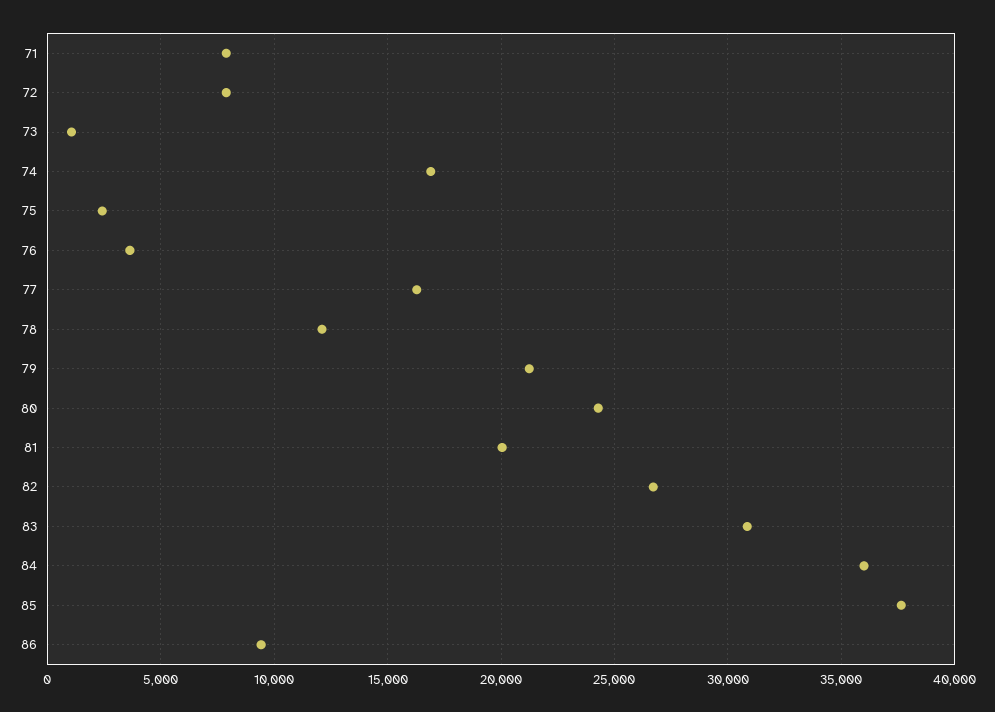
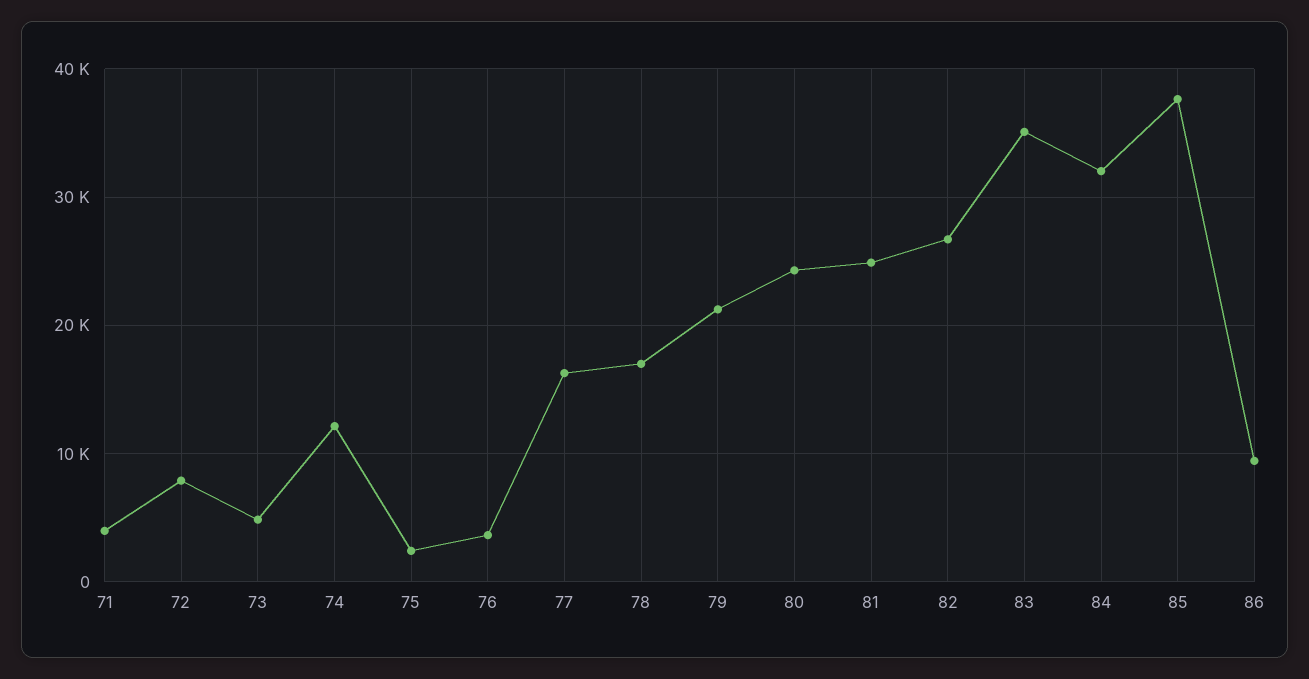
  {
-   "71": 8000,
+   "71": 4000,
    "72": 8000,
-   "73": 1000,
+   "73": 5000,
-   "74": 17000,
+   "74": 12000,
    "75": 2500,
    "76": 3500,
    "77": 16500,
-   "78": 12000,
+   "78": 17000,
    "79": 21000,
    "80": 24500,
-   "81": 20000,
+   "81": 25000,
    "82": 26500,
-   "83": 31000,
+   "83": 35000,
-   "84": 36000,
+   "84": 32000,
    "85": 37500,
    "86": 9500
  }

